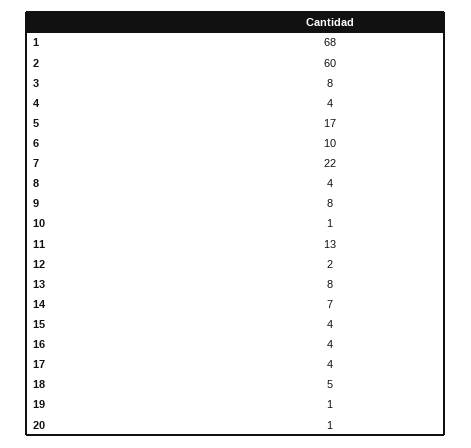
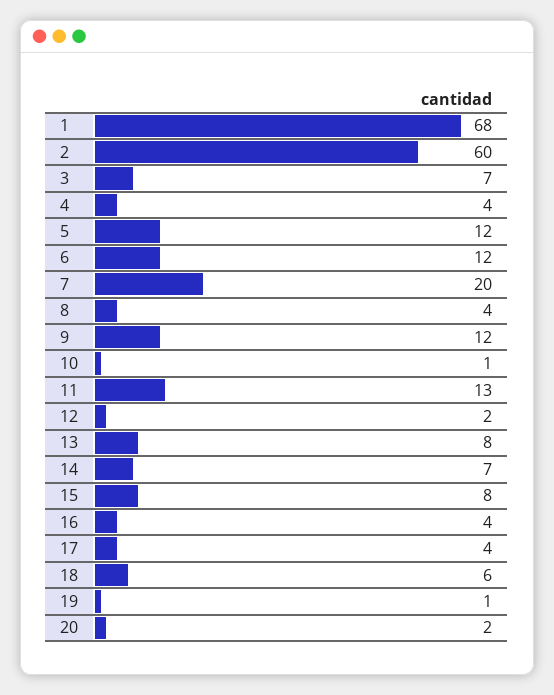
  {
    "1": 68,
    "2": 60,
-   "3": 8,
+   "3": 7,
    "4": 4,
-   "5": 17,
+   "5": 12,
-   "6": 10,
+   "6": 12,
-   "7": 22,
+   "7": 20,
    "8": 4,
-   "9": 8,
+   "9": 12,
    "10": 1,
    "11": 13,
    "12": 2,
    "13": 8,
    "14": 7,
-   "15": 4,
+   "15": 8,
    "16": 4,
    "17": 4,
-   "18": 5,
+   "18": 6,
    "19": 1,
-   "20": 1
+   "20": 2
  }

